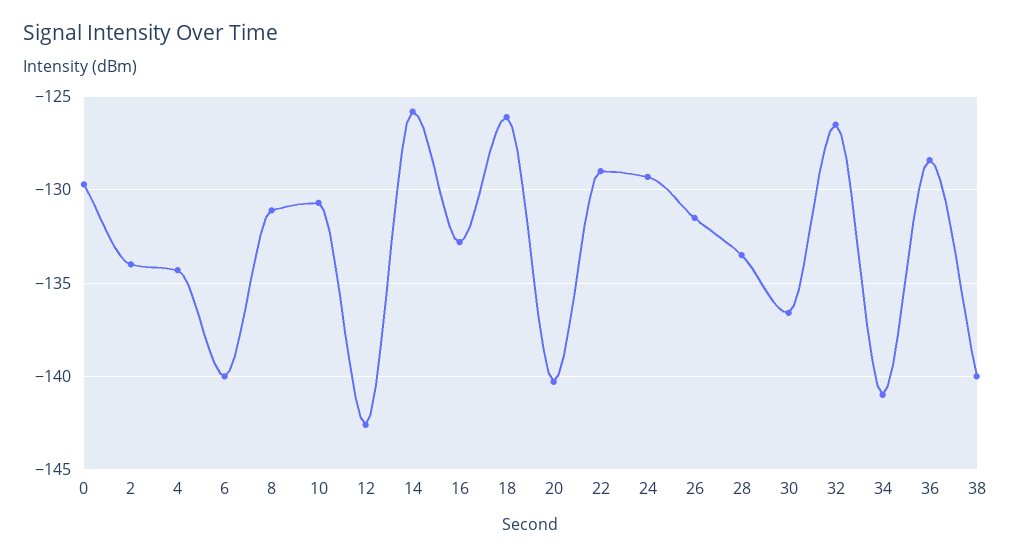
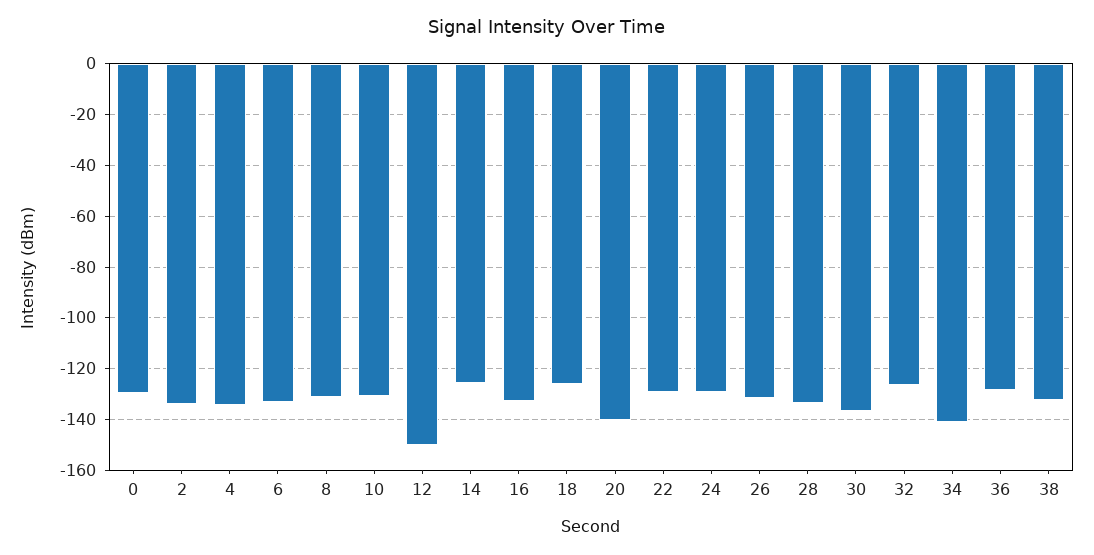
  {
    "0": -129.5,
    "2": -134,
    "4": -134.5,
-   "6": -140,
+   "6": -132.5,
    "8": -131,
    "10": -130.5,
-   "12": -142.5,
+   "12": -150,
    "14": -126,
    "16": -133,
    "18": -126,
    "20": -140.5,
    "22": -129,
    "24": -129.5,
    "26": -131.5,
    "28": -133.5,
    "30": -136.5,
    "32": -126.5,
    "34": -141,
    "36": -128.5,
-   "38": -140
+   "38": -132.5
  }

